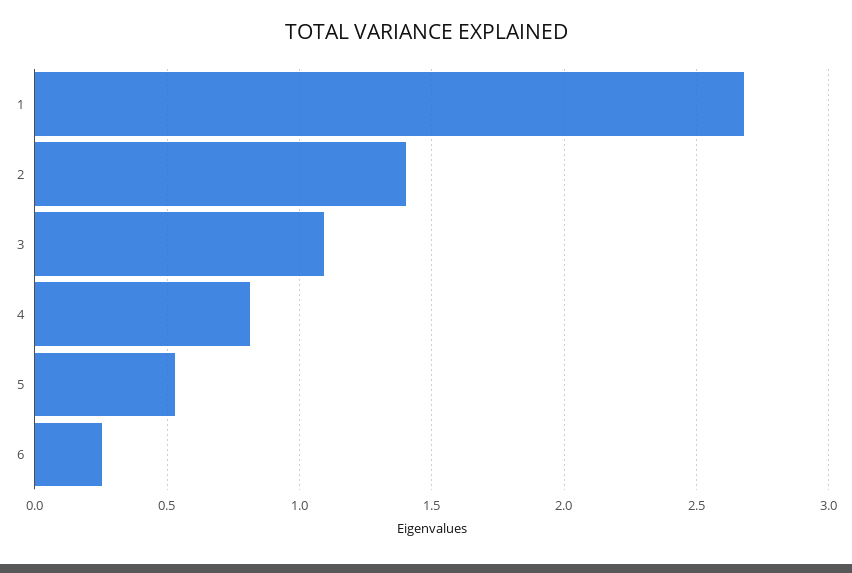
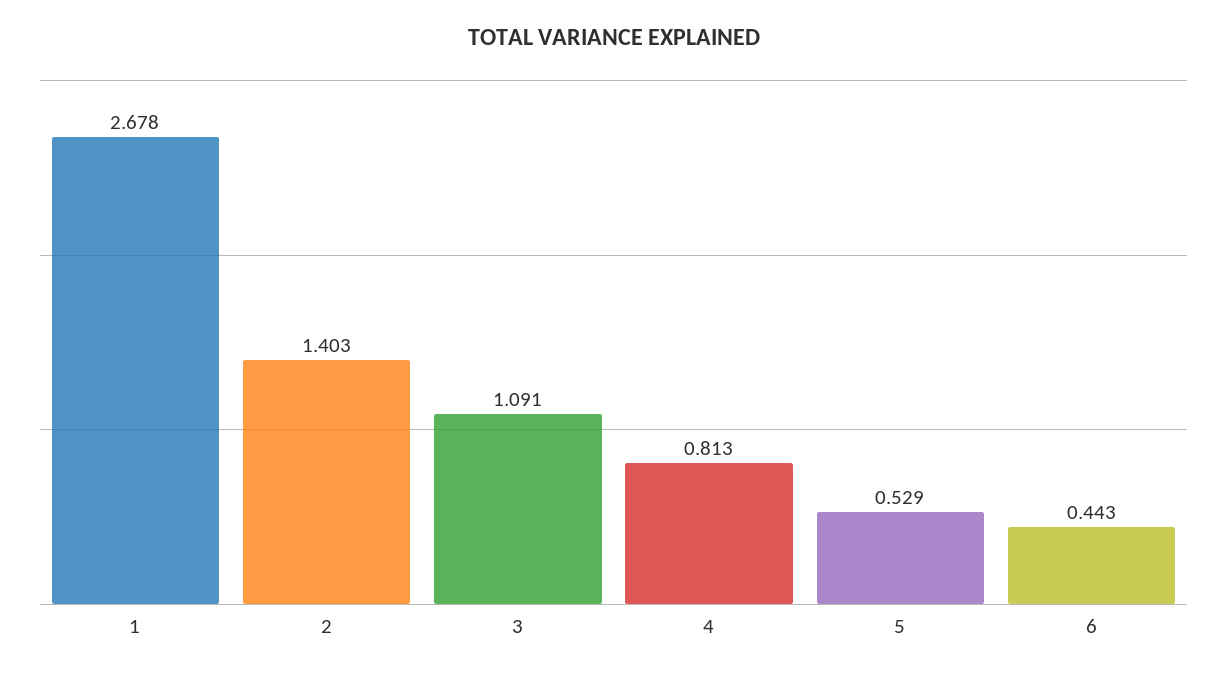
  {
    "1": 2.678,
    "2": 1.403,
    "3": 1.091,
    "4": 0.813,
    "5": 0.529,
-   "6": 0.25
+   "6": 0.443
  }

